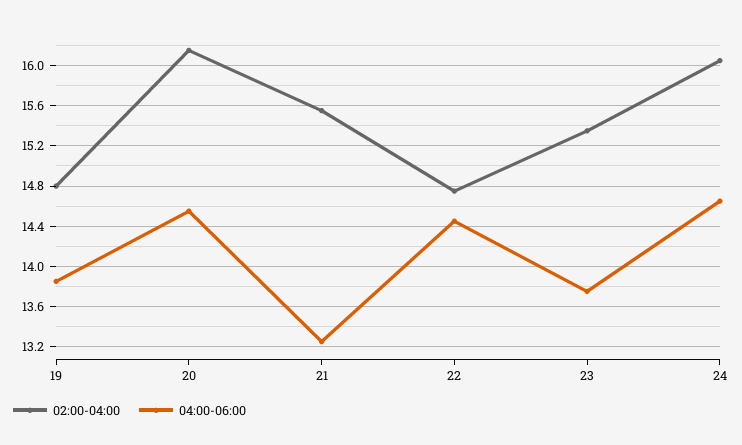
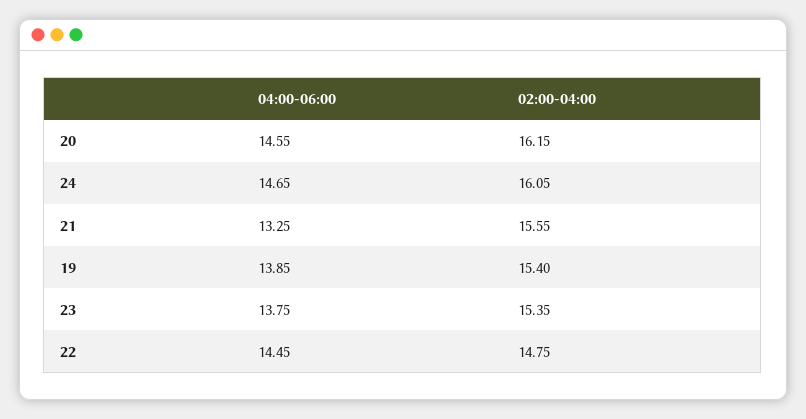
  {
    "02:00-04:00": {
-     "19": 14.8,
+     "19": 15.4,
      "20": 16.15,
      "21": 15.55,
      "22": 14.75,
      "23": 15.35,
      "24": 16.05
    },
    "04:00-06:00": {
      "19": 13.85,
      "20": 14.55,
      "21": 13.25,
      "22": 14.45,
      "23": 13.75,
      "24": 14.65
    }
  }

